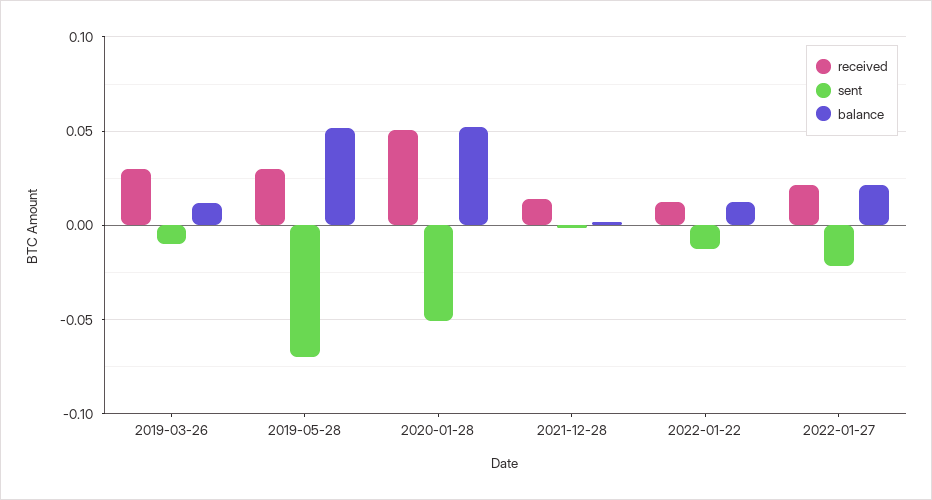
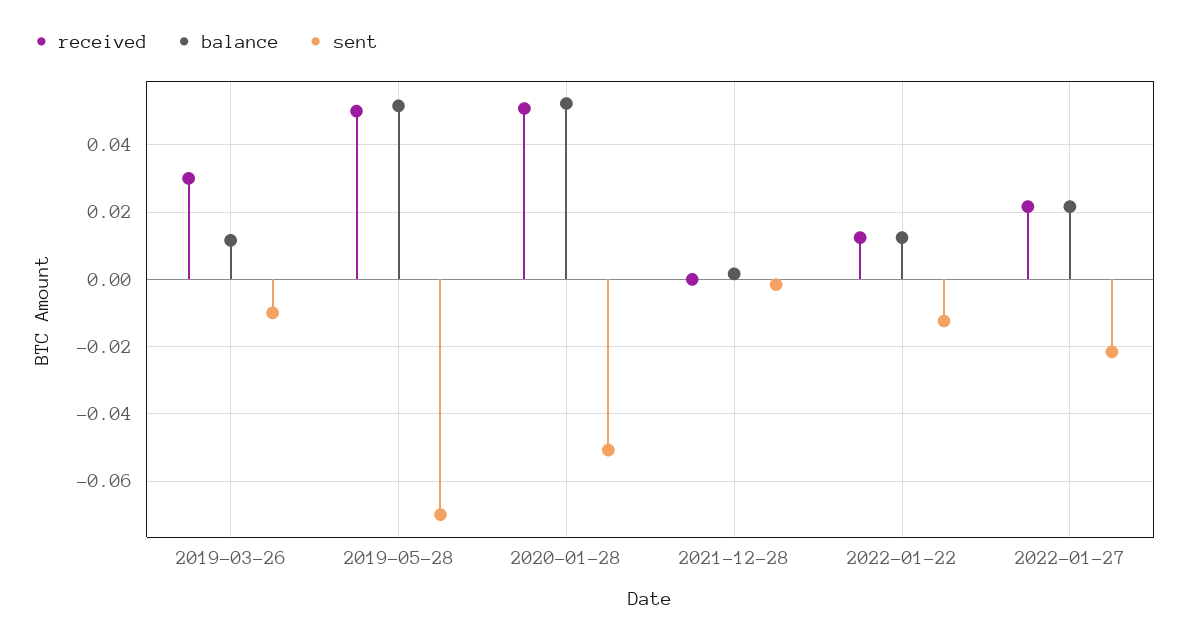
  {
    "received": {
      "2019-03-26": 0.03,
-     "2019-05-28": 0.03,
+     "2019-05-28": 0.05,
      "2020-01-28": 0.05,
-     "2021-12-28": 0.015,
+     "2021-12-28": 0,
      "2022-01-22": 0.012,
      "2022-01-27": 0.022
    },
    "sent": {
      "2019-03-26": -0.01,
      "2019-05-28": -0.07,
      "2020-01-28": -0.05,
      "2021-12-28": -0.002,
      "2022-01-22": -0.012,
      "2022-01-27": -0.022
    },
    "balance": {
      "2019-03-26": 0.012,
      "2019-05-28": 0.052,
      "2020-01-28": 0.052,
      "2021-12-28": 0.002,
      "2022-01-22": 0.012,
      "2022-01-27": 0.022
    }
  }

